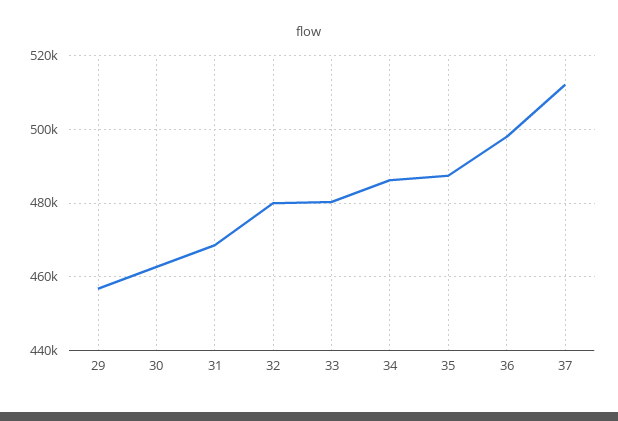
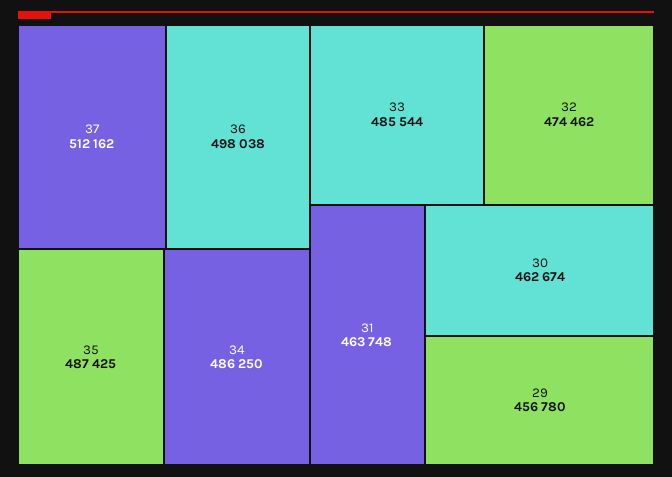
  {
    "29": 456780,
    "30": 462674,
-   "31": 468000,
+   "31": 463748,
-   "32": 480000,
+   "32": 474462,
-   "33": 480000,
+   "33": 485544,
    "34": 486250,
    "35": 487425,
    "36": 498038,
    "37": 512162
  }

